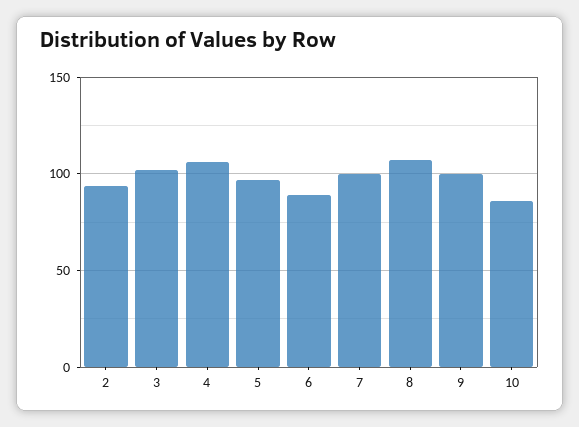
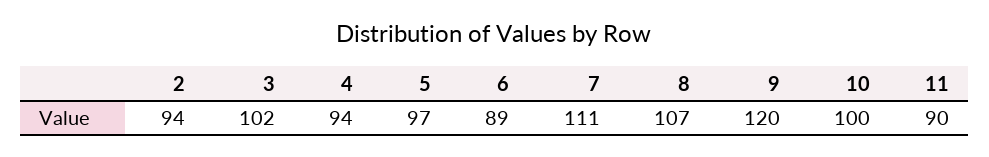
  {
    "2": 94,
    "3": 102,
-   "4": 105,
+   "4": 94,
    "5": 97,
    "6": 89,
-   "7": 100,
+   "7": 111,
    "8": 107,
-   "9": 100,
+   "9": 120,
-   "10": 85
+   "10": 100,
+   "11": 90
  }

